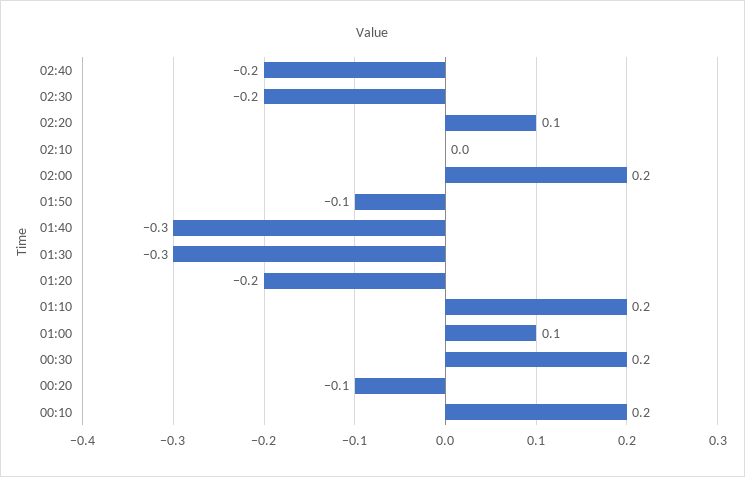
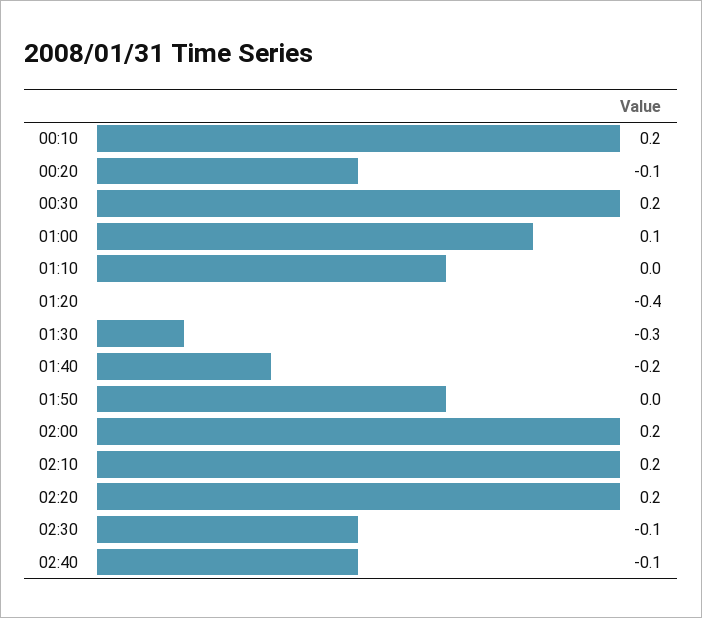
  {
-   "02:40": -0.2,
+   "02:40": -0.1,
-   "02:30": -0.2,
+   "02:30": -0.1,
-   "02:20": 0.1,
+   "02:20": 0.2,
-   "02:10": 0,
+   "02:10": 0.2,
    "02:00": 0.2,
-   "01:50": -0.1,
+   "01:50": 0,
-   "01:40": -0.3,
+   "01:40": -0.2,
    "01:30": -0.3,
-   "01:20": -0.2,
+   "01:20": -0.4,
-   "01:10": 0.2,
+   "01:10": 0,
    "01:00": 0.1,
    "00:30": 0.2,
    "00:20": -0.1,
    "00:10": 0.2
  }

